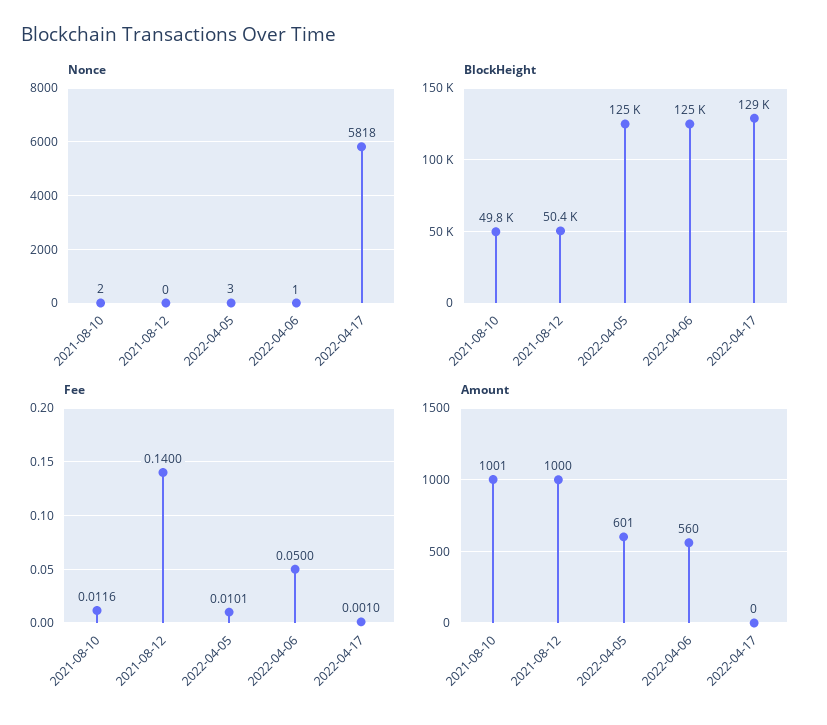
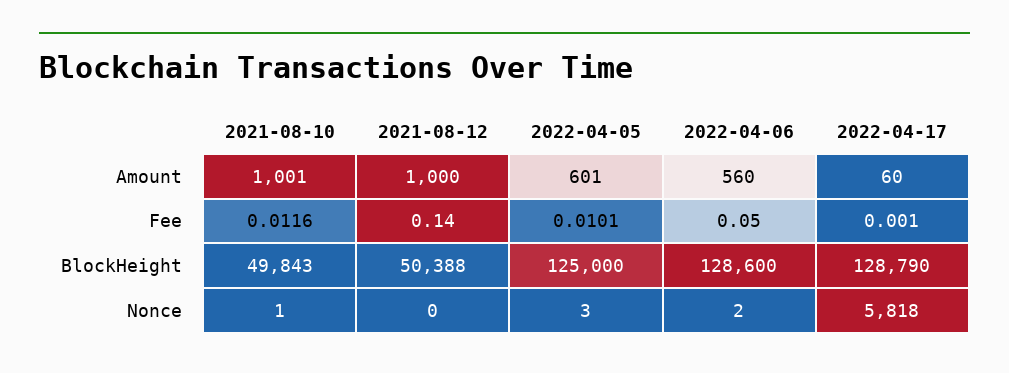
  {
    "Nonce": {
-     "2021-08-10": 2,
+     "2021-08-10": 1,
      "2021-08-12": 0,
      "2022-04-05": 3,
-     "2022-04-06": 1,
+     "2022-04-06": 2,
      "2022-04-17": 5818
    },
    "BlockHeight": {
      "2021-08-10": 49843,
      "2021-08-12": 50388,
      "2022-04-05": 125000,
-     "2022-04-06": 125000,
+     "2022-04-06": 128600,
      "2022-04-17": 128790
    },
    "Fee": {
      "2021-08-10": 0.0116,
      "2021-08-12": 0.14,
      "2022-04-05": 0.0101,
      "2022-04-06": 0.05,
      "2022-04-17": 0.001
    },
    "Amount": {
      "2021-08-10": 1001,
      "2021-08-12": 1000,
      "2022-04-05": 601,
      "2022-04-06": 560,
-     "2022-04-17": 0
+     "2022-04-17": 60
    }
  }

